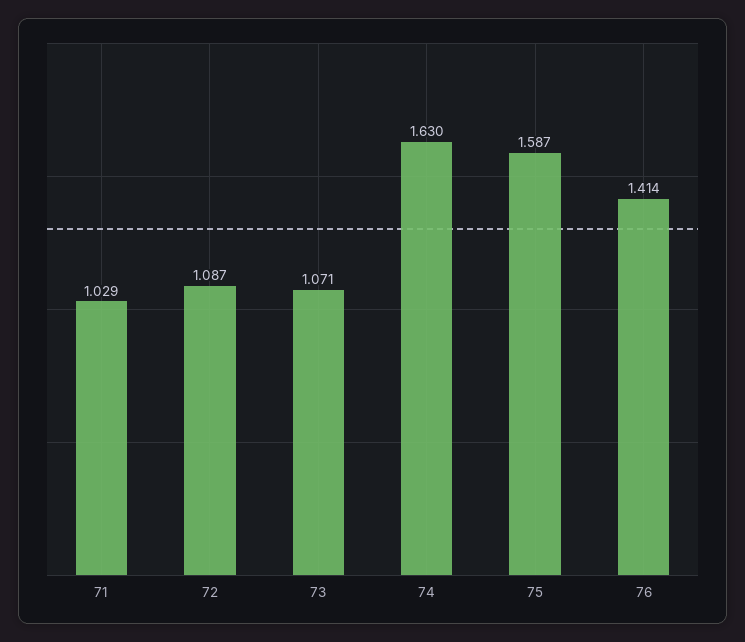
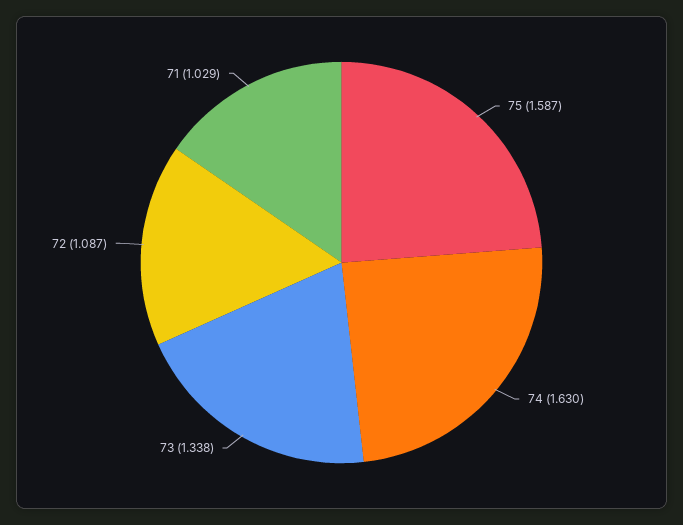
  {
    "71": 1.029,
    "72": 1.087,
-   "73": 1.071,
+   "73": 1.338,
    "74": 1.63,
-   "75": 1.587,
+   "75": 1.587
-   "76": 1.414
  }

